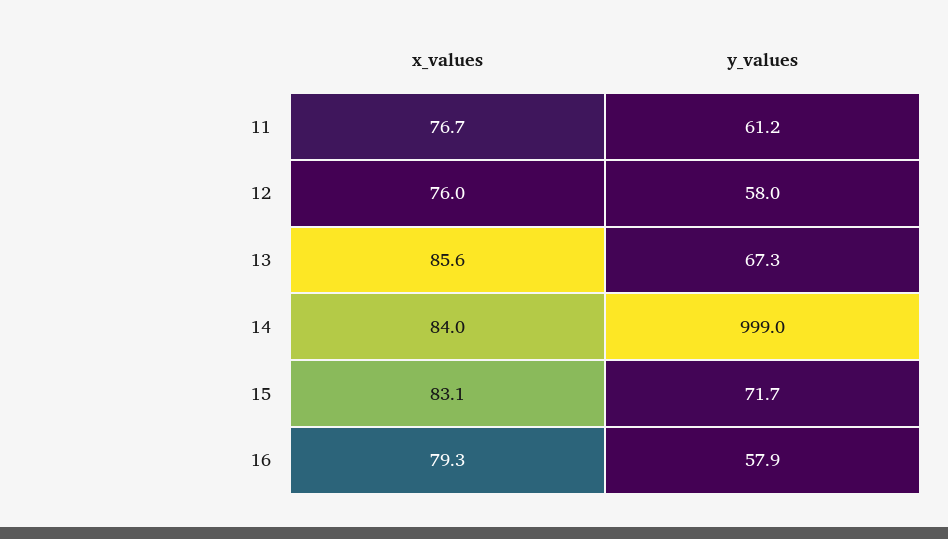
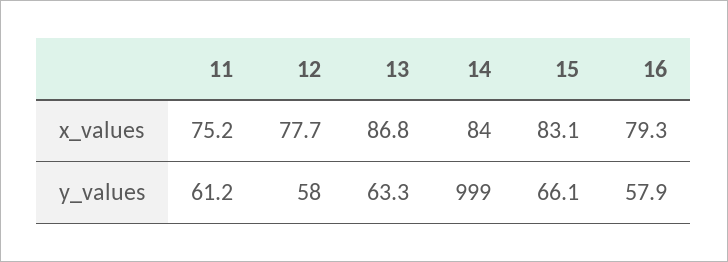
  {
    "x_values": {
-     "11": 76.7,
+     "11": 75.2,
-     "12": 76,
+     "12": 77.7,
-     "13": 85.6,
+     "13": 86.8,
      "14": 84,
      "15": 83.1,
      "16": 79.3
    },
    "y_values": {
      "11": 61.2,
      "12": 58,
-     "13": 67.3,
+     "13": 63.3,
      "14": 999,
-     "15": 71.7,
+     "15": 66.1,
      "16": 57.9
    }
  }

